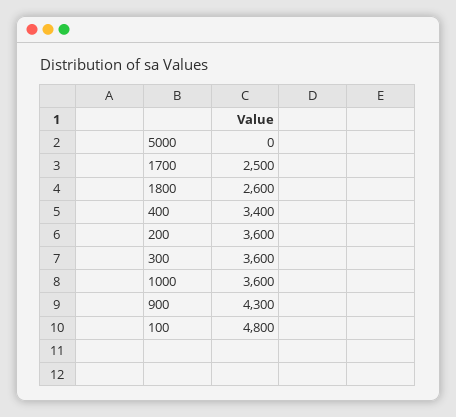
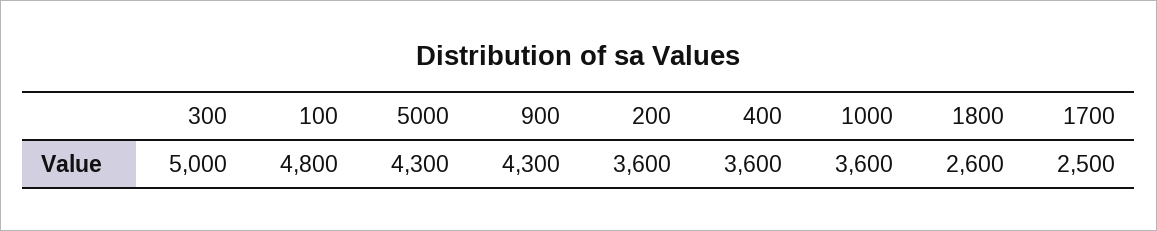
  {
-   "5000": 0,
+   "5000": 4300,
    "1700": 2500,
    "1800": 2600,
-   "400": 3400,
+   "400": 3600,
    "200": 3600,
-   "300": 3600,
+   "300": 5000,
    "1000": 3600,
    "900": 4300,
    "100": 4800
  }

